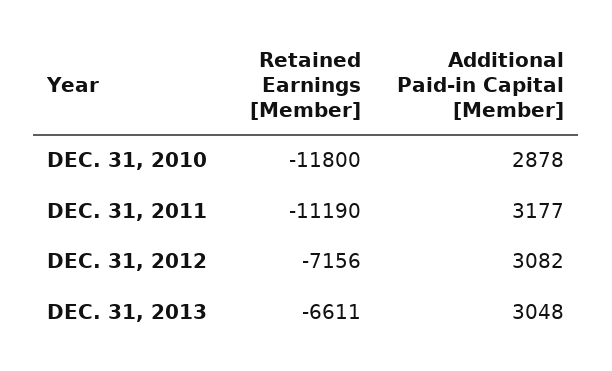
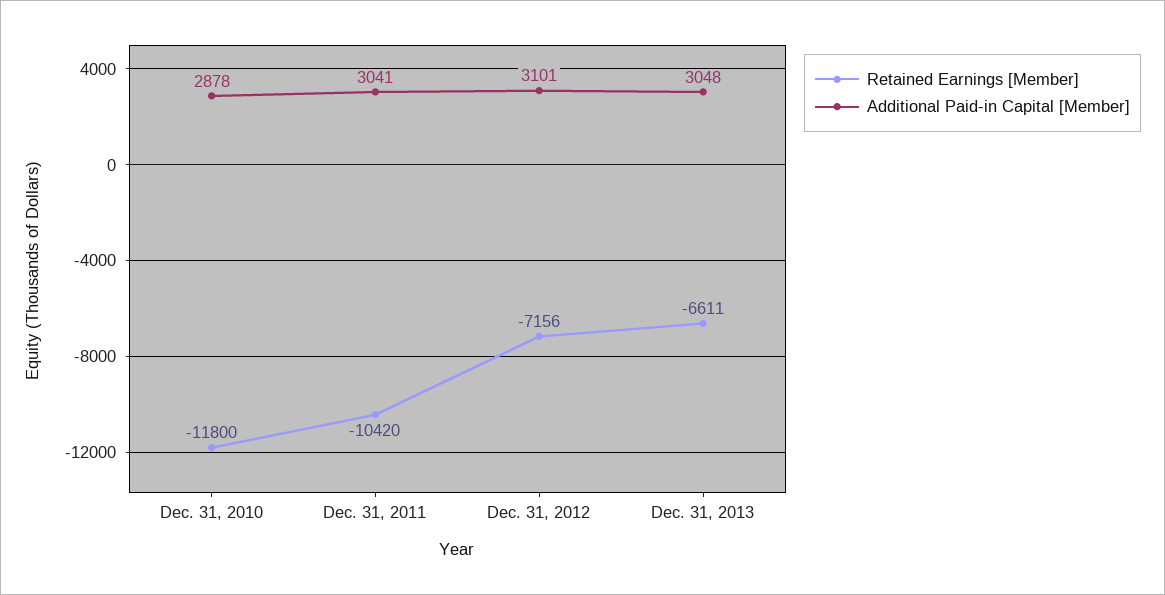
  {
    "Retained Earnings [Member]": {
      "DEC. 31, 2010": -11800,
-     "DEC. 31, 2011": -11190,
+     "DEC. 31, 2011": -10420,
      "DEC. 31, 2012": -7156,
      "DEC. 31, 2013": -6611
    },
    "Additional Paid-in Capital [Member]": {
      "DEC. 31, 2010": 2878,
-     "DEC. 31, 2011": 3177,
+     "DEC. 31, 2011": 3041,
-     "DEC. 31, 2012": 3082,
+     "DEC. 31, 2012": 3101,
      "DEC. 31, 2013": 3048
    }
  }

